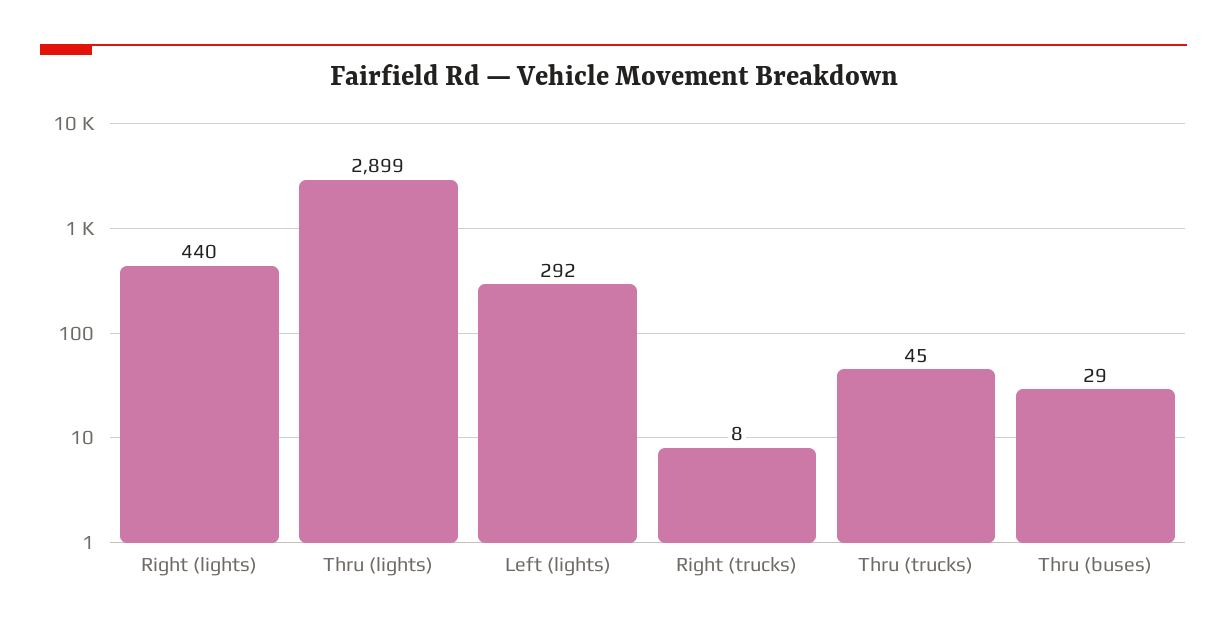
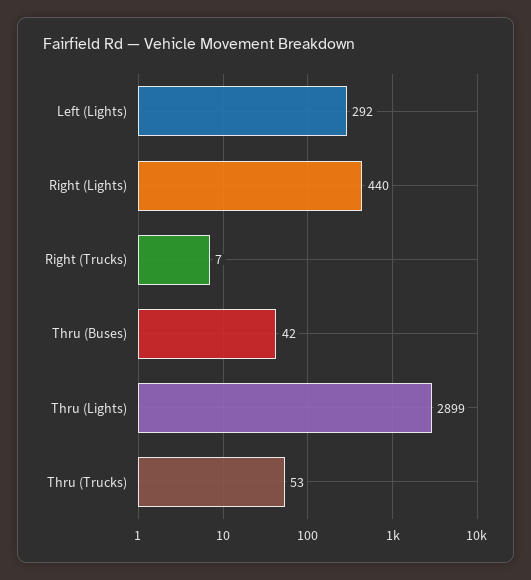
  {
    "Right (lights)": 440,
    "Thru (lights)": 2899,
    "Left (lights)": 292,
-   "Right (trucks)": 8,
+   "Right (trucks)": 7,
-   "Thru (trucks)": 45,
+   "Thru (trucks)": 53,
-   "Thru (buses)": 29
+   "Thru (buses)": 42
  }

